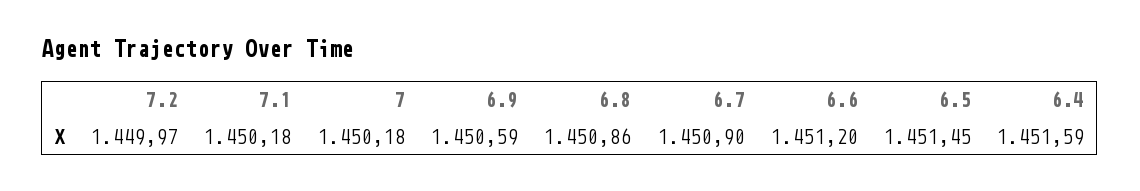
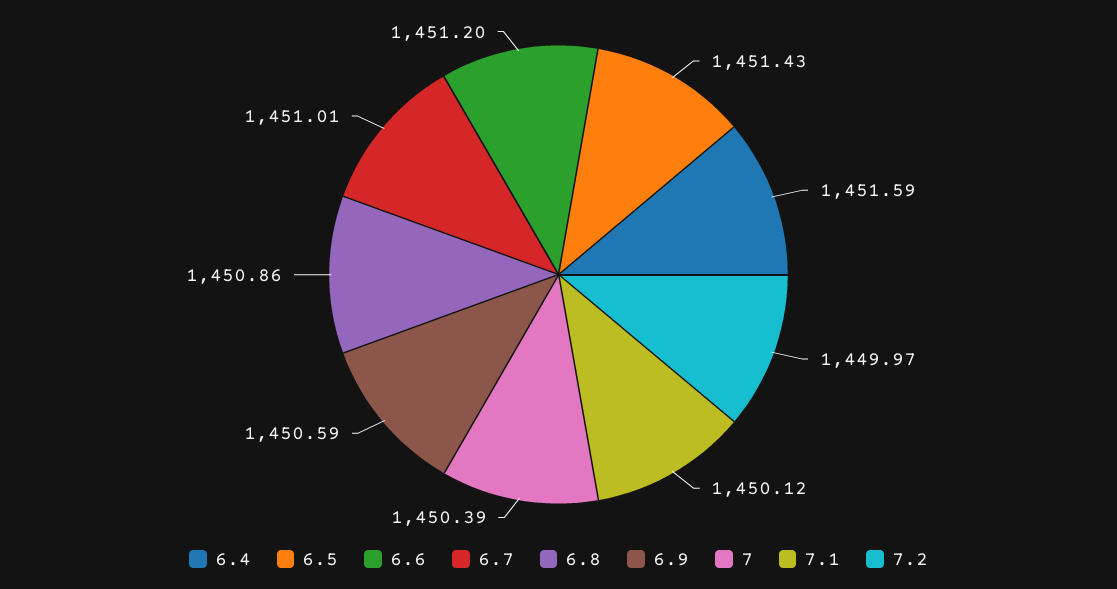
  {
    "7.2": 1449.97,
-   "7.1": 1450.18,
+   "7.1": 1450.12,
-   "7": 1450.18,
+   "7": 1450.39,
    "6.9": 1450.59,
    "6.8": 1450.86,
-   "6.7": 1450.9,
+   "6.7": 1451.01,
    "6.6": 1451.2,
-   "6.5": 1451.45,
+   "6.5": 1451.43,
    "6.4": 1451.59
  }

